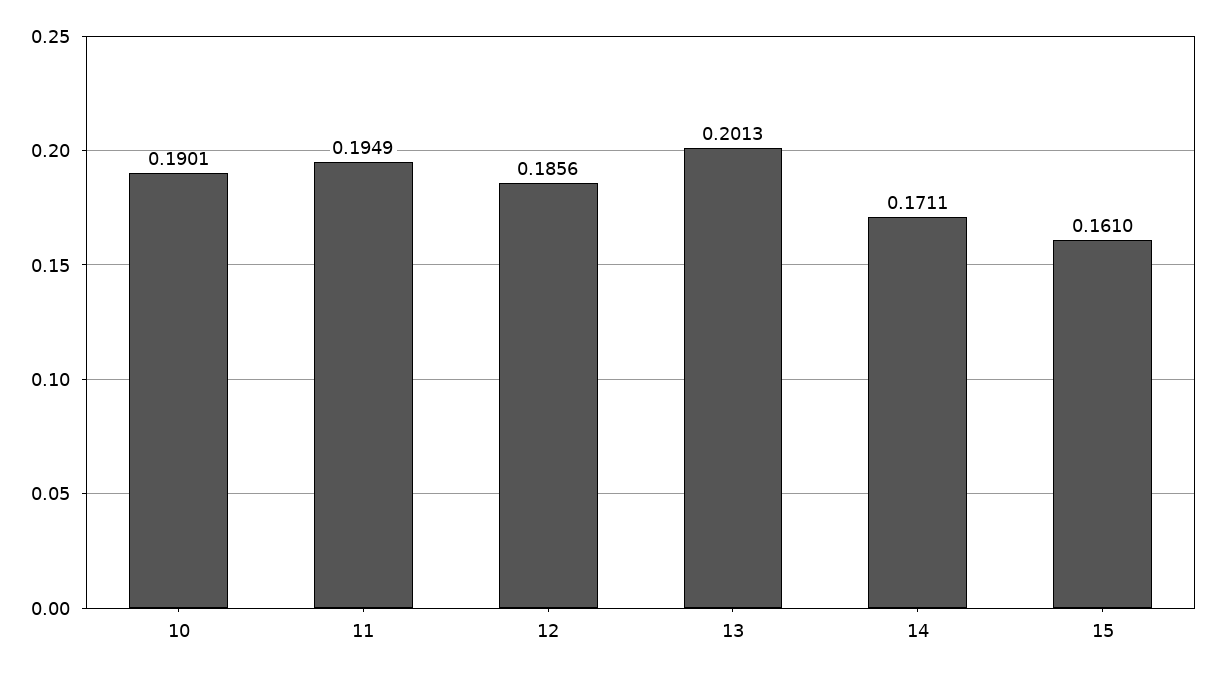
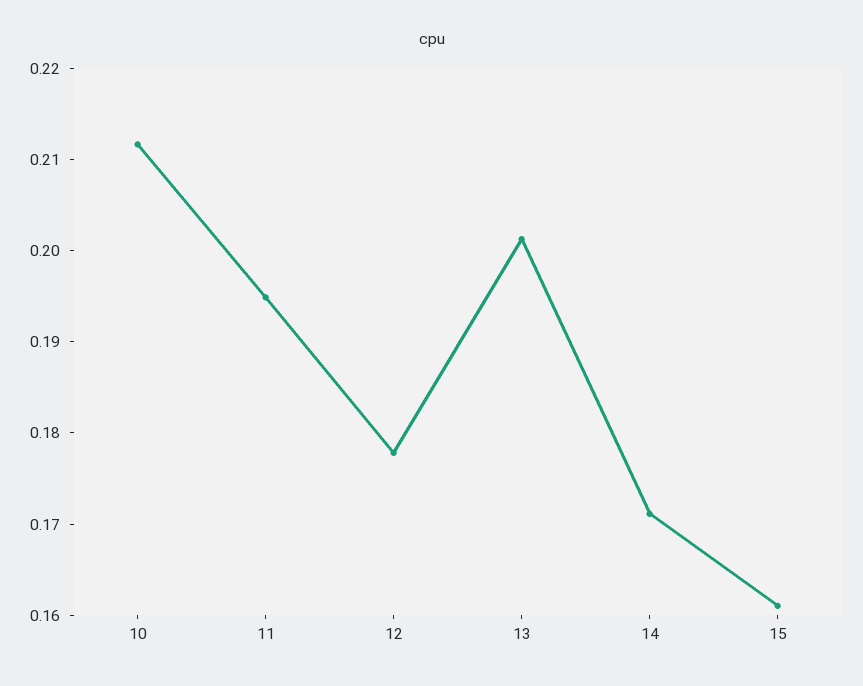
  {
-   "10": 0.1901,
+   "10": 0.212,
    "11": 0.1949,
-   "12": 0.1856,
+   "12": 0.178,
    "13": 0.2013,
    "14": 0.1711,
    "15": 0.161
  }

